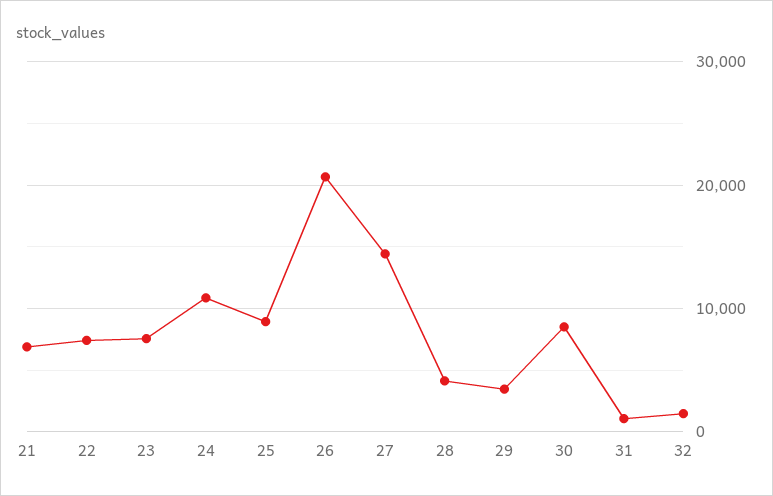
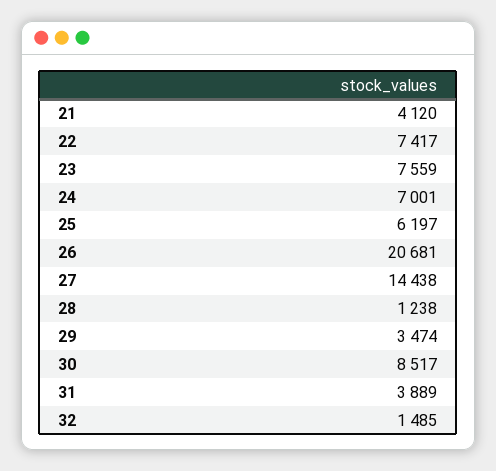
  {
-   "21": 7000,
+   "21": 4120,
    "22": 7417,
    "23": 7559,
-   "24": 11000,
+   "24": 7001,
-   "25": 9000,
+   "25": 6197,
    "26": 20681,
    "27": 14438,
-   "28": 4000,
+   "28": 1238,
    "29": 3474,
    "30": 8517,
-   "31": 1000,
+   "31": 3889,
    "32": 1485
  }

